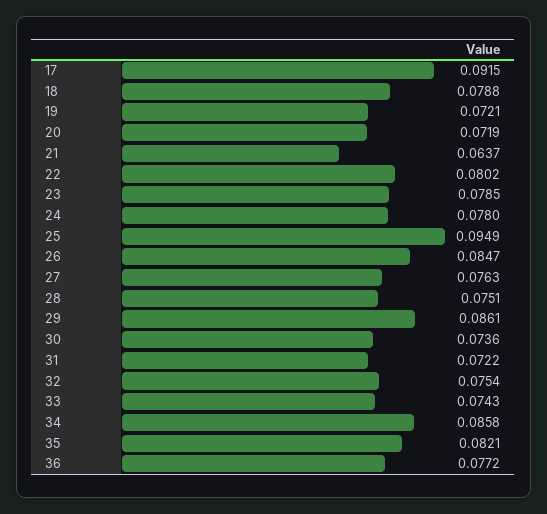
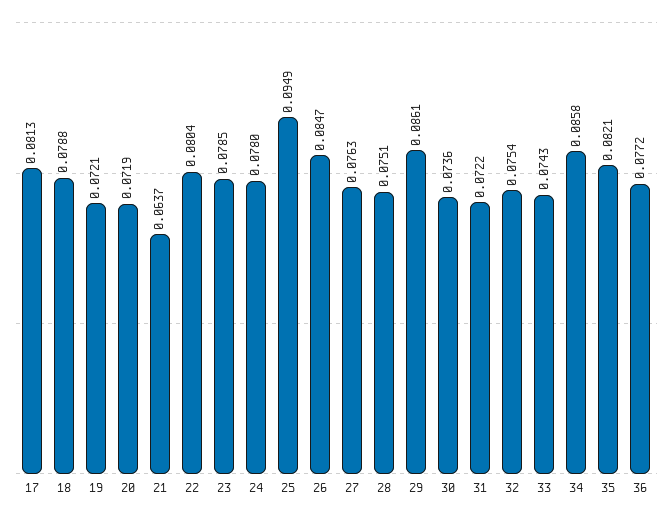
  {
-   "17": 0.0915,
+   "17": 0.0813,
    "18": 0.0788,
    "19": 0.0721,
    "20": 0.0719,
    "21": 0.0637,
-   "22": 0.0802,
+   "22": 0.0804,
    "23": 0.0785,
    "24": 0.078,
    "25": 0.0949,
    "26": 0.0847,
    "27": 0.0763,
    "28": 0.0751,
    "29": 0.0861,
    "30": 0.0736,
    "31": 0.0722,
    "32": 0.0754,
    "33": 0.0743,
    "34": 0.0858,
    "35": 0.0821,
    "36": 0.0772
  }

